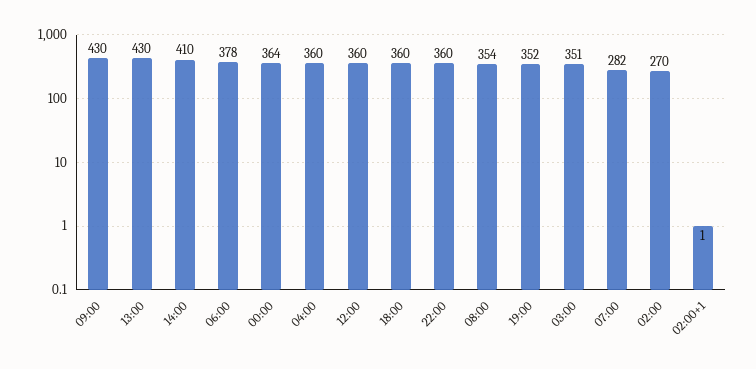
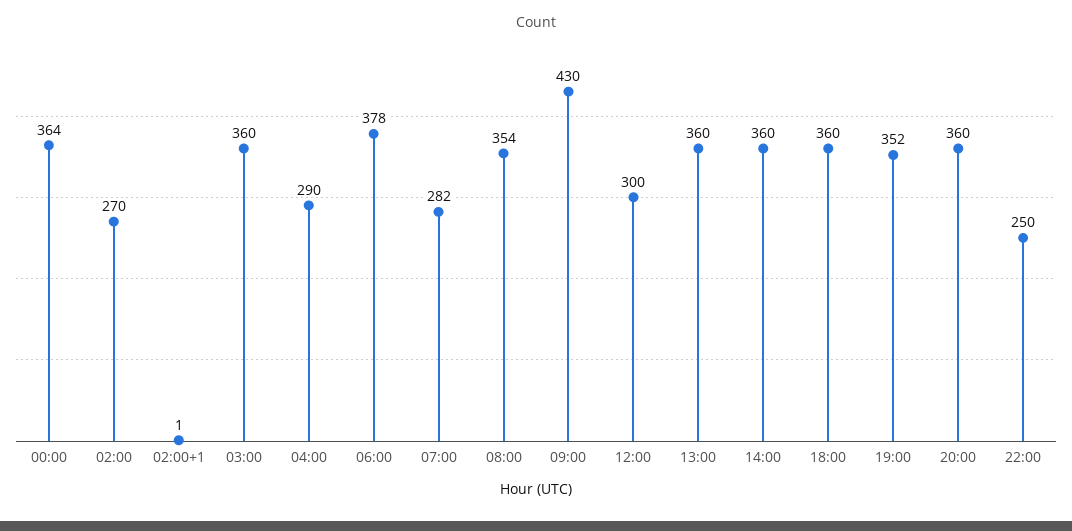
  {
    "09:00": 430,
-   "13:00": 430,
+   "13:00": 360,
-   "14:00": 410,
+   "14:00": 360,
    "06:00": 378,
    "00:00": 364,
-   "04:00": 360,
+   "04:00": 290,
-   "12:00": 360,
+   "12:00": 300,
    "18:00": 360,
-   "22:00": 360,
+   "22:00": 250,
    "08:00": 354,
    "19:00": 352,
-   "03:00": 351,
+   "03:00": 360,
    "07:00": 282,
    "02:00": 270,
-   "02:00+1": 1
+   "02:00+1": 1,
+   "20:00": 360
  }

